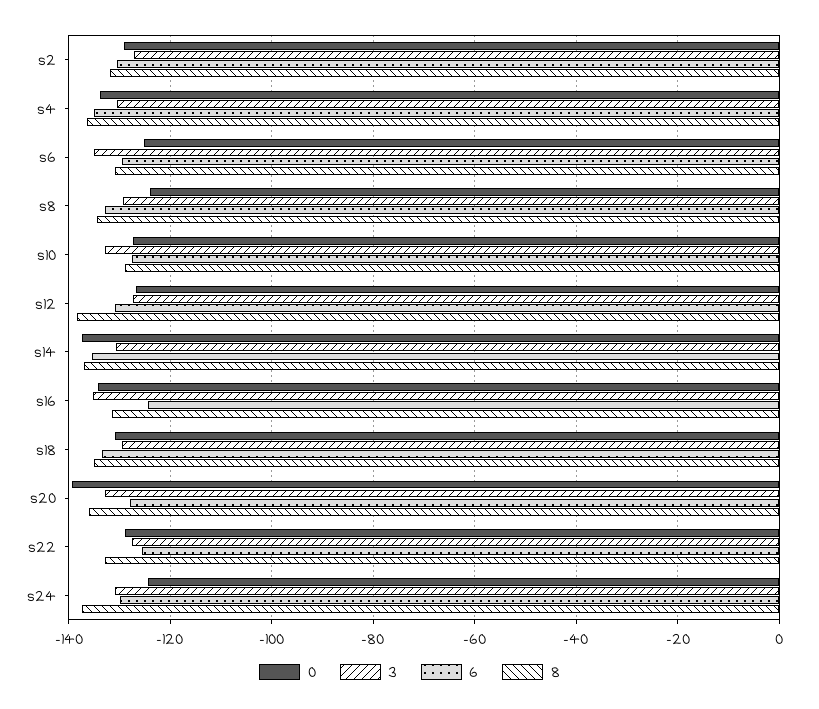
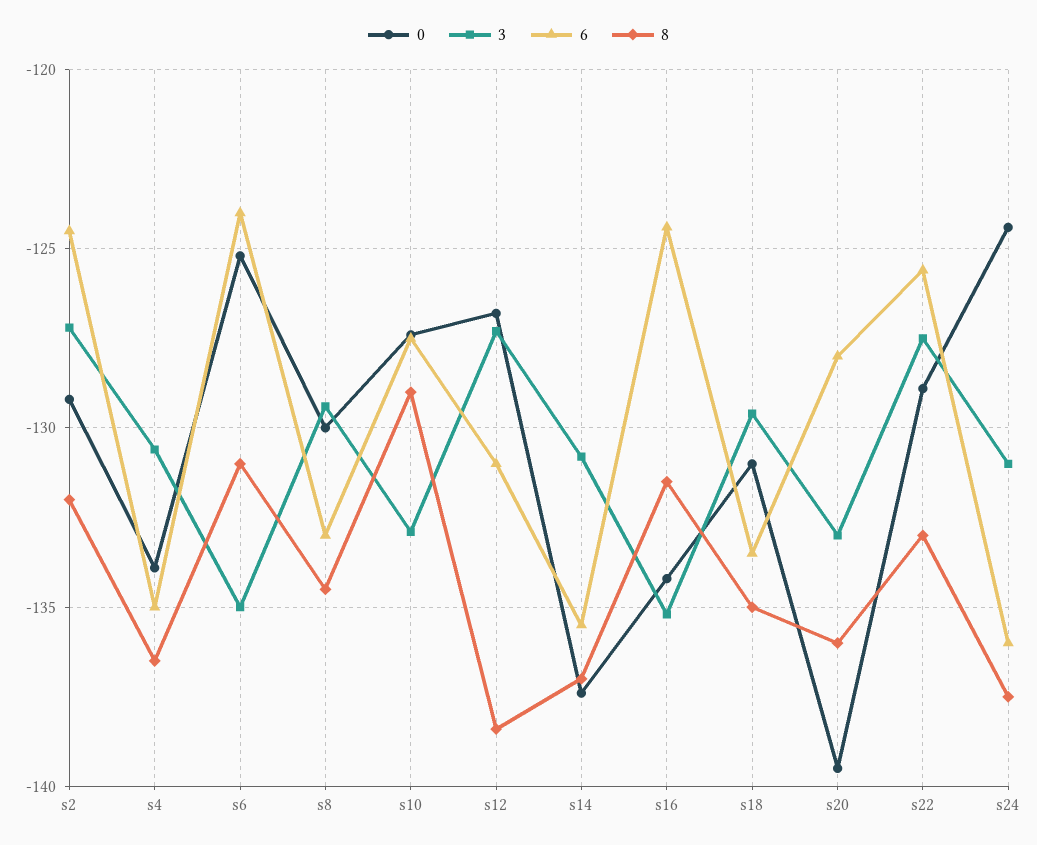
  {
    "0": {
      "s2": -129,
      "s4": -134,
      "s6": -125,
-     "s8": -124,
+     "s8": -130,
      "s10": -127.5,
      "s12": -127,
      "s14": -137.5,
      "s16": -134,
      "s18": -131,
      "s20": -139.5,
      "s22": -129,
      "s24": -124.5
    },
    "3": {
      "s2": -127,
      "s4": -130.5,
      "s6": -135,
      "s8": -129.5,
      "s10": -133,
      "s12": -127.5,
      "s14": -131,
      "s16": -135,
      "s18": -129.5,
      "s20": -133,
      "s22": -127.5,
      "s24": -131
    },
    "6": {
-     "s2": -130,
+     "s2": -124.5,
      "s4": -135,
-     "s6": -130,
+     "s6": -124,
      "s8": -133,
      "s10": -127.5,
      "s12": -131,
      "s14": -135.5,
      "s16": -124.5,
      "s18": -133.5,
      "s20": -128,
      "s22": -125.5,
-     "s24": -130
+     "s24": -136
    },
    "8": {
      "s2": -132,
      "s4": -136.5,
      "s6": -131,
      "s8": -134.5,
      "s10": -129,
      "s12": -138.5,
      "s14": -137,
      "s16": -131.5,
      "s18": -135,
      "s20": -136,
      "s22": -133,
      "s24": -137.5
    }
  }

